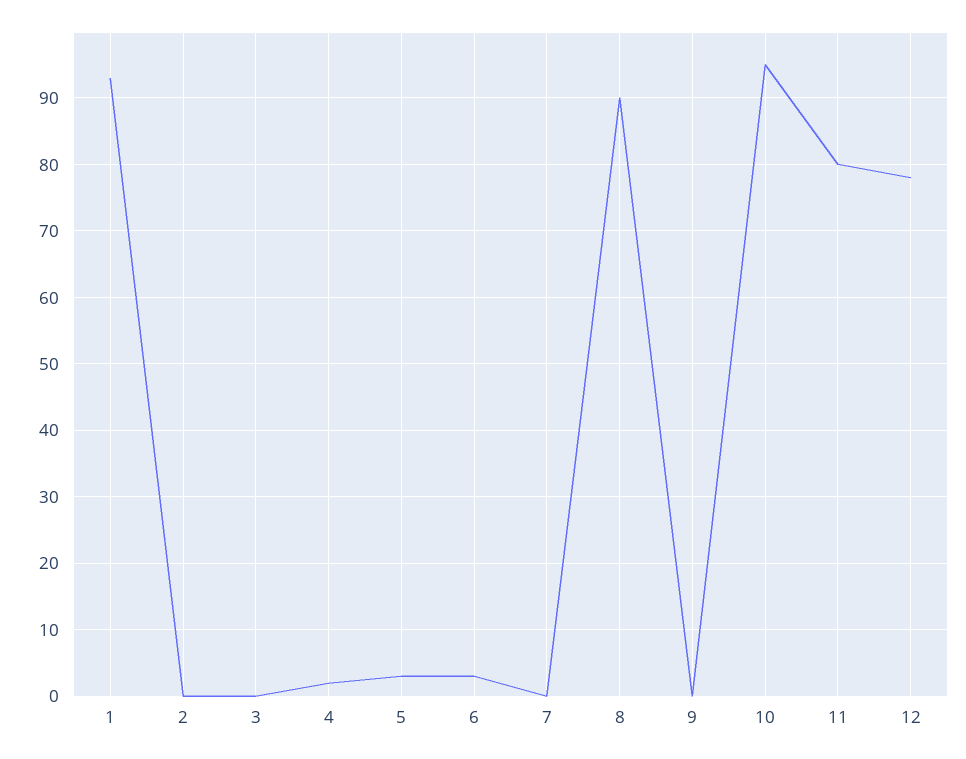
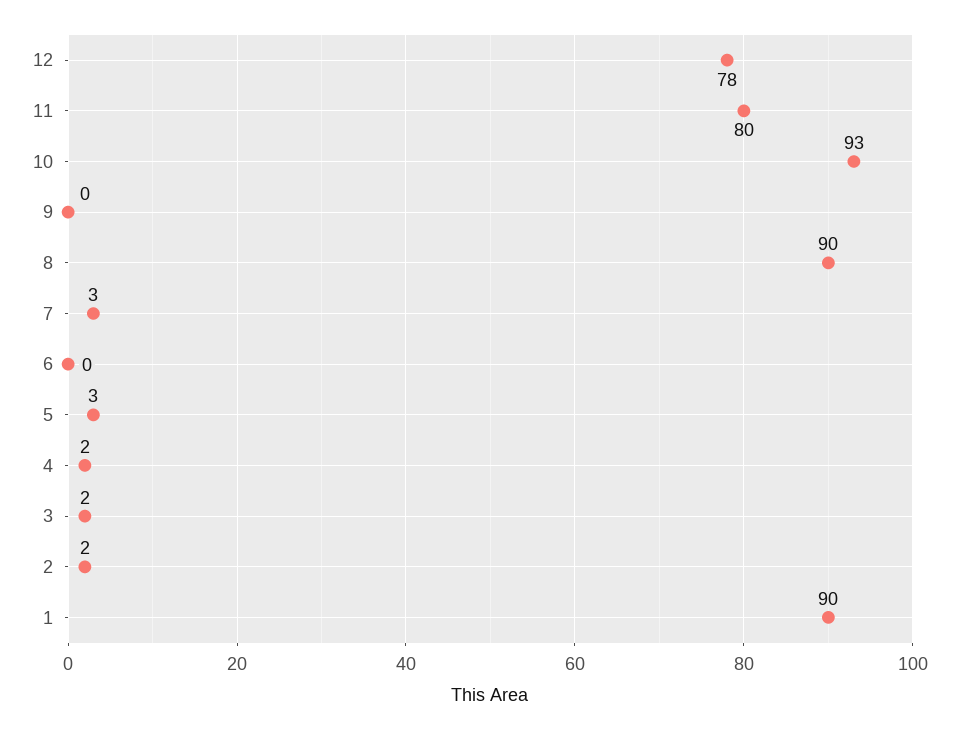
  {
-   "1": 93,
+   "1": 90,
-   "2": 0,
+   "2": 2,
-   "3": 0,
+   "3": 2,
    "4": 2,
    "5": 3,
-   "6": 3,
+   "6": 0,
-   "7": 0,
+   "7": 3,
    "8": 90,
    "9": 0,
-   "10": 95,
+   "10": 93,
    "11": 80,
    "12": 78
  }

